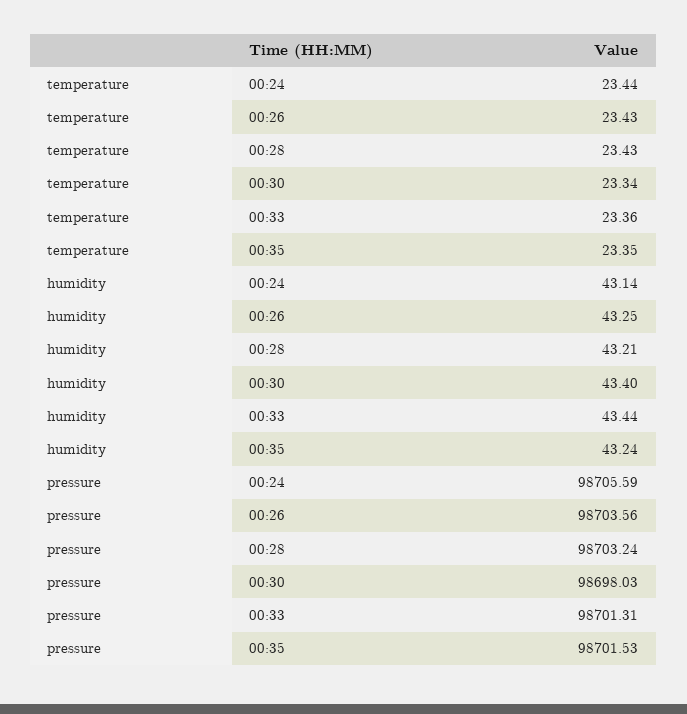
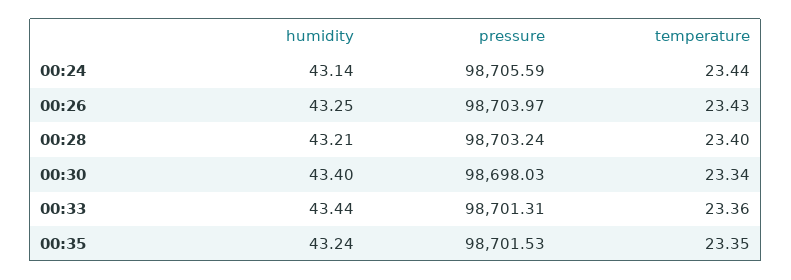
  {
    "temperature": {
      "00:24": 23.44,
      "00:26": 23.43,
-     "00:28": 23.43,
+     "00:28": 23.4,
      "00:30": 23.34,
      "00:33": 23.36,
      "00:35": 23.35
    },
    "humidity": {
      "00:24": 43.14,
      "00:26": 43.25,
      "00:28": 43.21,
      "00:30": 43.4,
      "00:33": 43.44,
      "00:35": 43.24
    },
    "pressure": {
      "00:24": 98705.59,
-     "00:26": 98703.56,
+     "00:26": 98703.97,
      "00:28": 98703.24,
      "00:30": 98698.03,
      "00:33": 98701.31,
      "00:35": 98701.53
    }
  }

